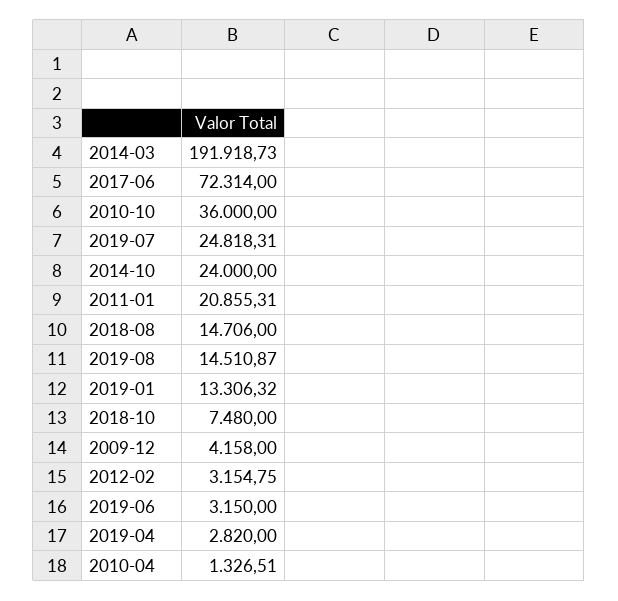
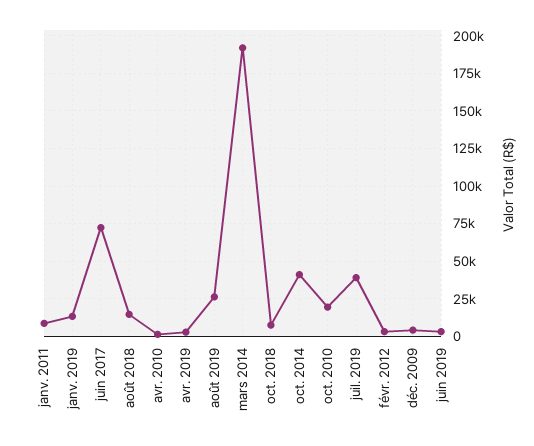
  {
    "2014-03": 191918.73,
    "2017-06": 72314,
-   "2010-10": 36000,
+   "2010-10": 20000,
-   "2019-07": 24818.31,
+   "2019-07": 40000,
-   "2014-10": 24000,
+   "2014-10": 40000,
-   "2011-01": 20855.31,
+   "2011-01": 10000,
    "2018-08": 14706,
-   "2019-08": 14510.87,
+   "2019-08": 25000,
    "2019-01": 13306.32,
    "2018-10": 7480,
    "2009-12": 4158,
    "2012-02": 3154.75,
    "2019-06": 3150,
    "2019-04": 2820,
    "2010-04": 1326.51
  }

